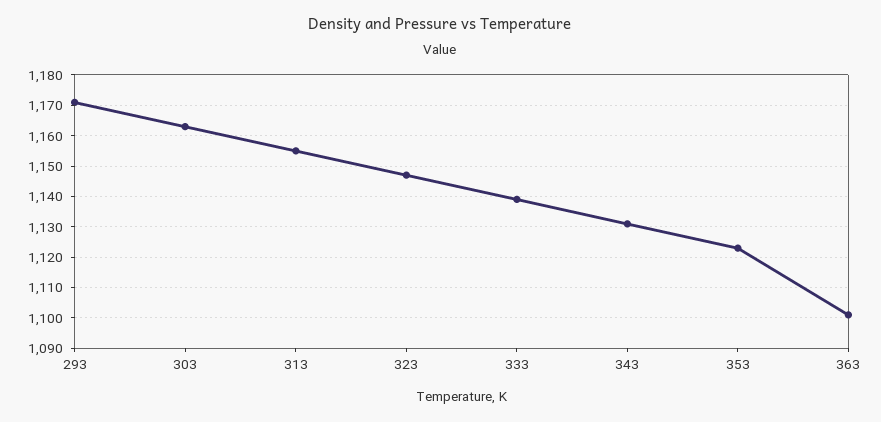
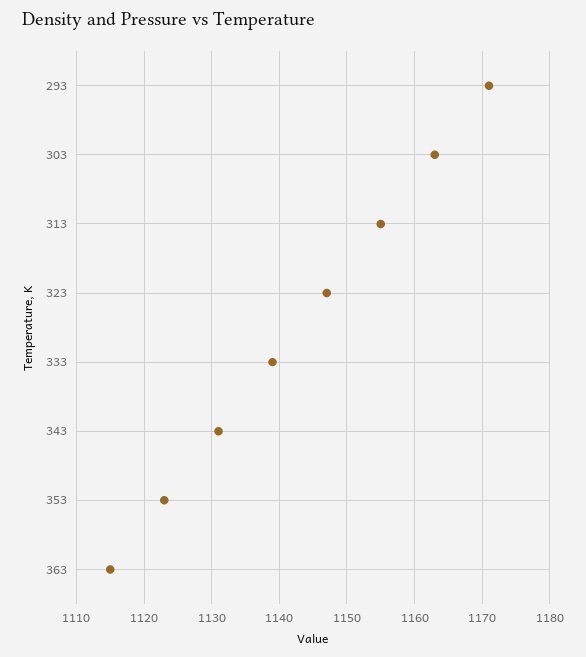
  {
    "293": 1171,
    "303": 1163,
    "313": 1155,
    "323": 1147,
    "333": 1139,
    "343": 1131,
    "353": 1123,
-   "363": 1100
+   "363": 1115
  }

